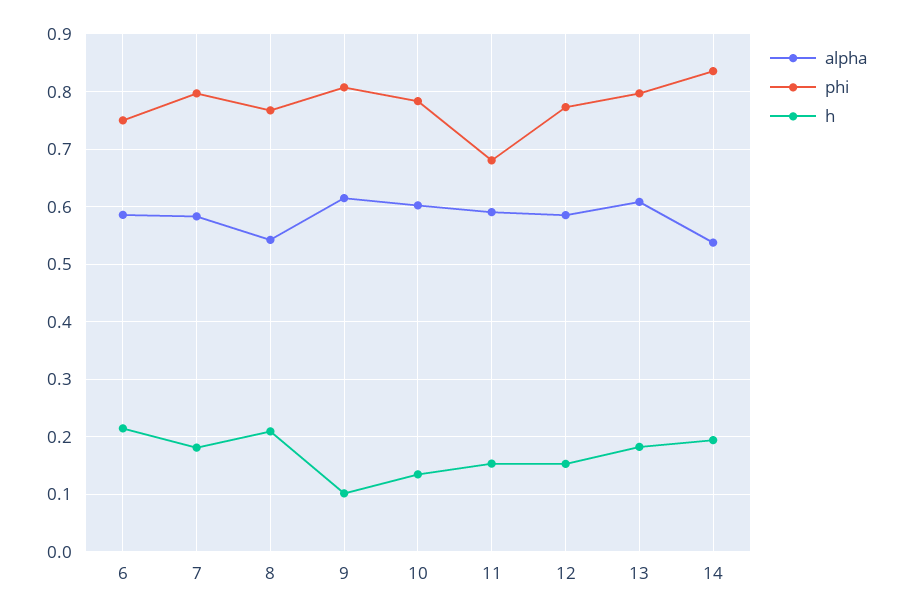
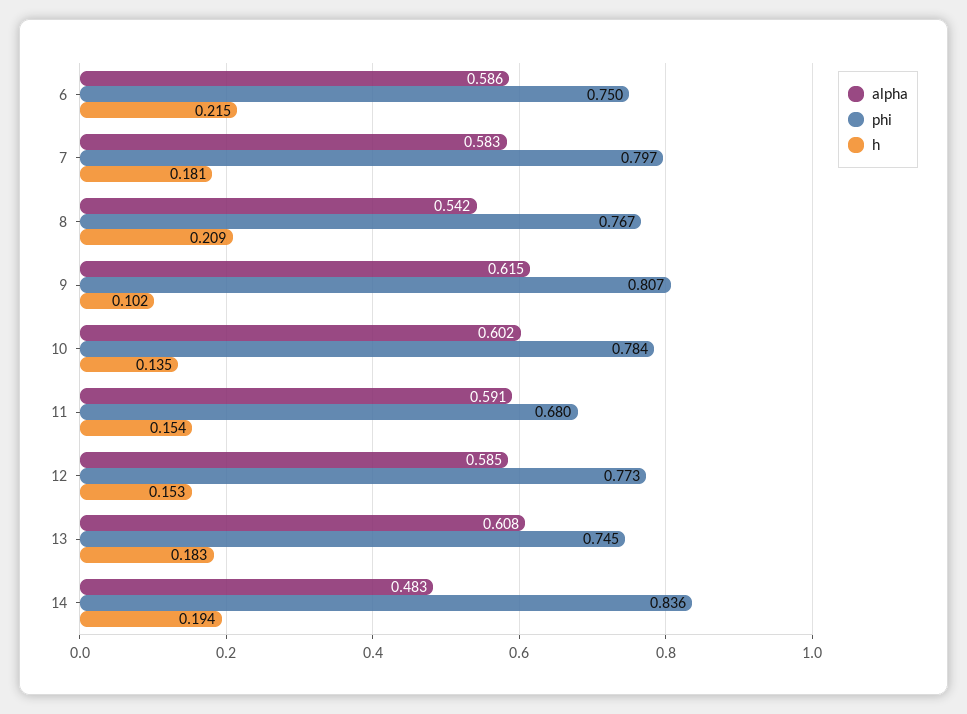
  {
    "alpha": {
      "6": 0.586,
      "7": 0.583,
      "8": 0.542,
      "9": 0.615,
      "10": 0.602,
      "11": 0.591,
      "12": 0.585,
      "13": 0.608,
-     "14": 0.54
+     "14": 0.483
    },
    "phi": {
      "6": 0.75,
      "7": 0.797,
      "8": 0.767,
      "9": 0.807,
      "10": 0.784,
      "11": 0.68,
      "12": 0.773,
-     "13": 0.8,
+     "13": 0.745,
      "14": 0.836
    },
    "h": {
      "6": 0.215,
      "7": 0.181,
      "8": 0.209,
      "9": 0.102,
      "10": 0.135,
      "11": 0.154,
      "12": 0.153,
      "13": 0.183,
      "14": 0.194
    }
  }

